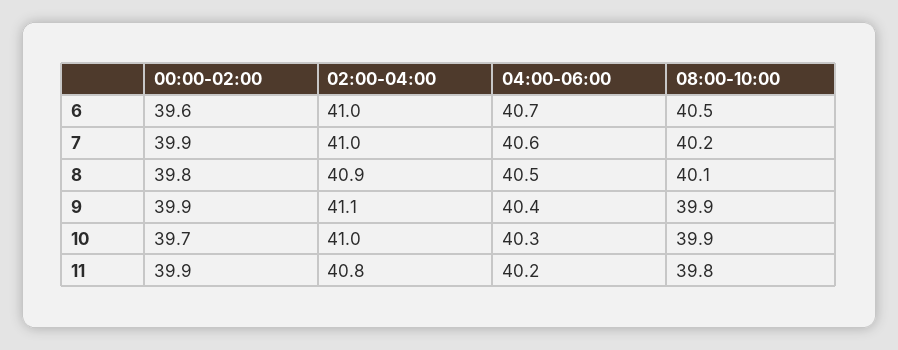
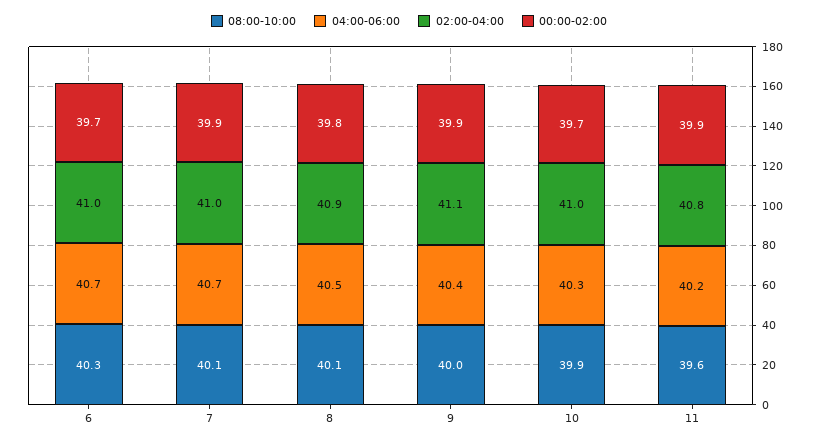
  {
    "00:00-02:00": {
-     "6": 39.6,
+     "6": 39.7,
      "7": 39.9,
      "8": 39.8,
      "9": 39.9,
      "10": 39.7,
      "11": 39.9
    },
    "02:00-04:00": {
      "6": 41,
      "7": 41,
      "8": 40.9,
      "9": 41.1,
      "10": 41,
      "11": 40.8
    },
    "04:00-06:00": {
      "6": 40.7,
-     "7": 40.6,
+     "7": 40.7,
      "8": 40.5,
      "9": 40.4,
      "10": 40.3,
      "11": 40.2
    },
    "08:00-10:00": {
-     "6": 40.5,
+     "6": 40.3,
-     "7": 40.2,
+     "7": 40.1,
      "8": 40.1,
-     "9": 39.9,
+     "9": 40,
      "10": 39.9,
-     "11": 39.8
+     "11": 39.6
    }
  }

